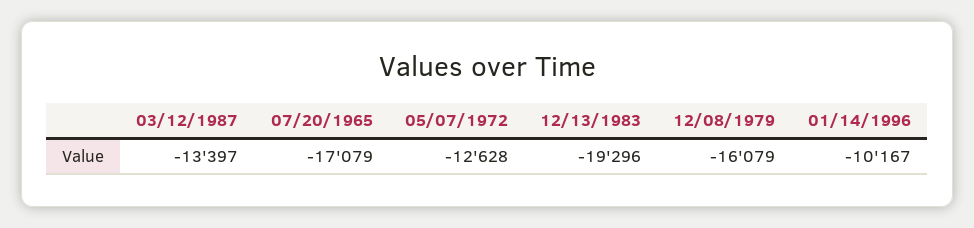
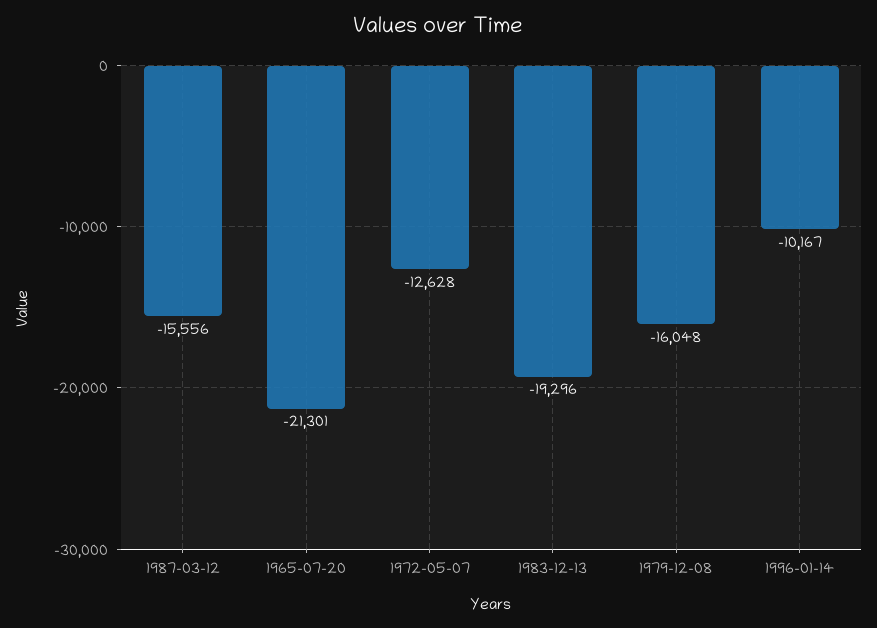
  {
-   "03/12/1987": -13397,
+   "03/12/1987": -15556,
-   "07/20/1965": -17079,
+   "07/20/1965": -21301,
    "05/07/1972": -12628,
    "12/13/1983": -19296,
-   "12/08/1979": -16079,
+   "12/08/1979": -16048,
    "01/14/1996": -10167
  }

